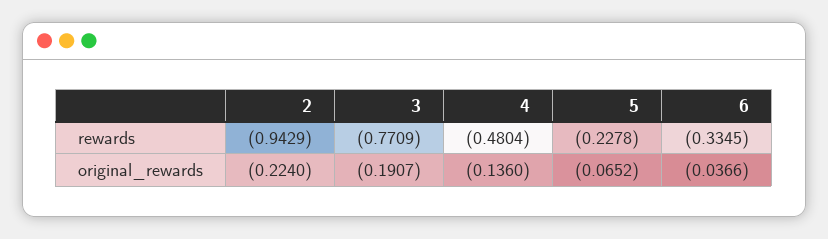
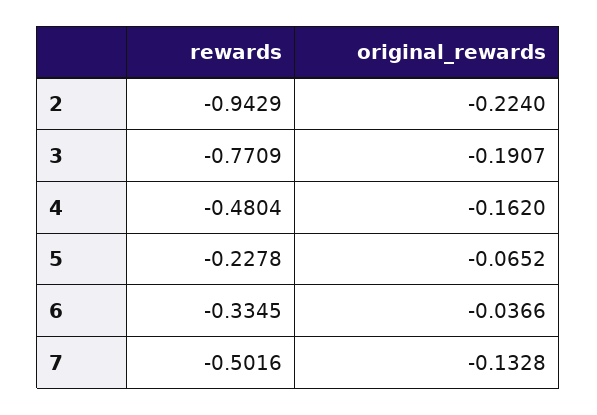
  {
    "2": {
      "rewards": -0.9429,
      "original_rewards": -0.224
    },
    "3": {
      "rewards": -0.7709,
      "original_rewards": -0.1907
    },
    "4": {
      "rewards": -0.4804,
-     "original_rewards": -0.136
+     "original_rewards": -0.162
    },
    "5": {
      "rewards": -0.2278,
      "original_rewards": -0.0652
    },
    "6": {
      "rewards": -0.3345,
      "original_rewards": -0.0366
-   }
+   },
+   "7": {
+     "rewards": -0.5016,
+     "original_rewards": -0.1328
+   }
  }

